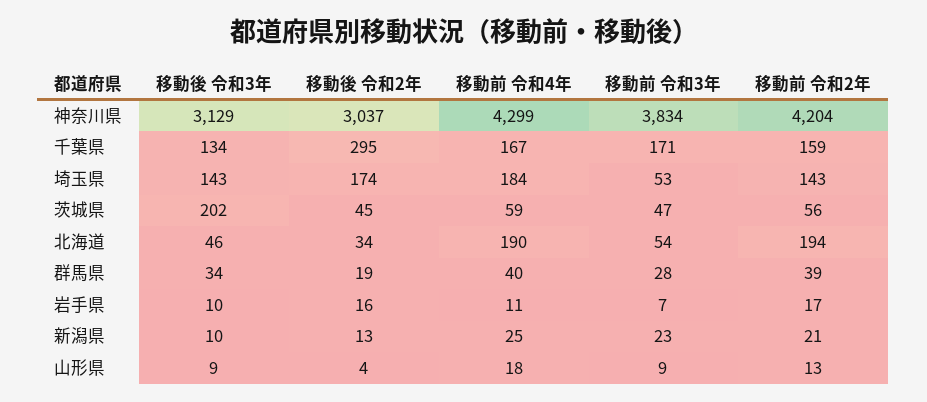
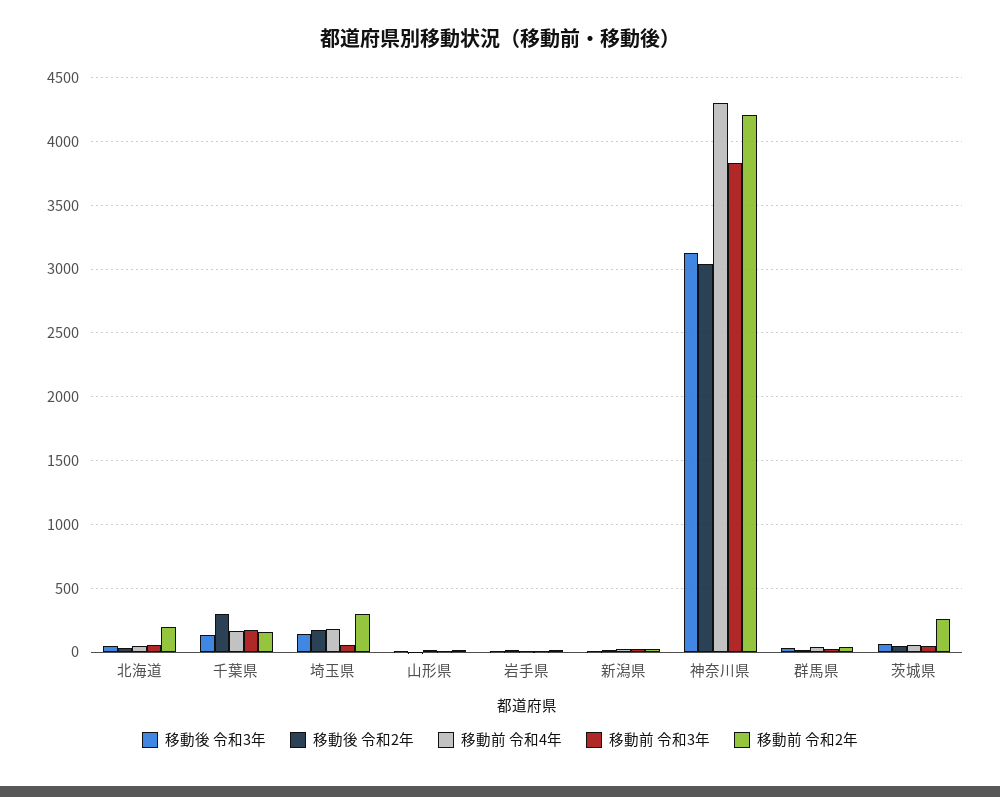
  {
    "移動後 令和3年": {
      "神奈川県": 3129,
      "千葉県": 134,
      "埼玉県": 143,
-     "茨城県": 202,
+     "茨城県": 50,
      "北海道": 46,
      "群馬県": 34,
      "岩手県": 10,
      "新潟県": 10,
      "山形県": 9
    },
    "移動後 令和2年": {
      "神奈川県": 3037,
      "千葉県": 295,
      "埼玉県": 174,
      "茨城県": 45,
      "北海道": 34,
      "群馬県": 19,
      "岩手県": 16,
      "新潟県": 13,
      "山形県": 4
    },
    "移動前 令和4年": {
      "神奈川県": 4299,
      "千葉県": 167,
      "埼玉県": 184,
      "茨城県": 59,
-     "北海道": 190,
+     "北海道": 50,
      "群馬県": 40,
      "岩手県": 11,
      "新潟県": 25,
      "山形県": 18
    },
    "移動前 令和3年": {
      "神奈川県": 3834,
      "千葉県": 171,
      "埼玉県": 53,
      "茨城県": 47,
      "北海道": 54,
      "群馬県": 28,
      "岩手県": 7,
      "新潟県": 23,
      "山形県": 9
    },
    "移動前 令和2年": {
      "神奈川県": 4204,
      "千葉県": 159,
-     "埼玉県": 143,
+     "埼玉県": 300,
-     "茨城県": 56,
+     "茨城県": 250,
      "北海道": 194,
      "群馬県": 39,
      "岩手県": 17,
      "新潟県": 21,
      "山形県": 13
    }
  }

